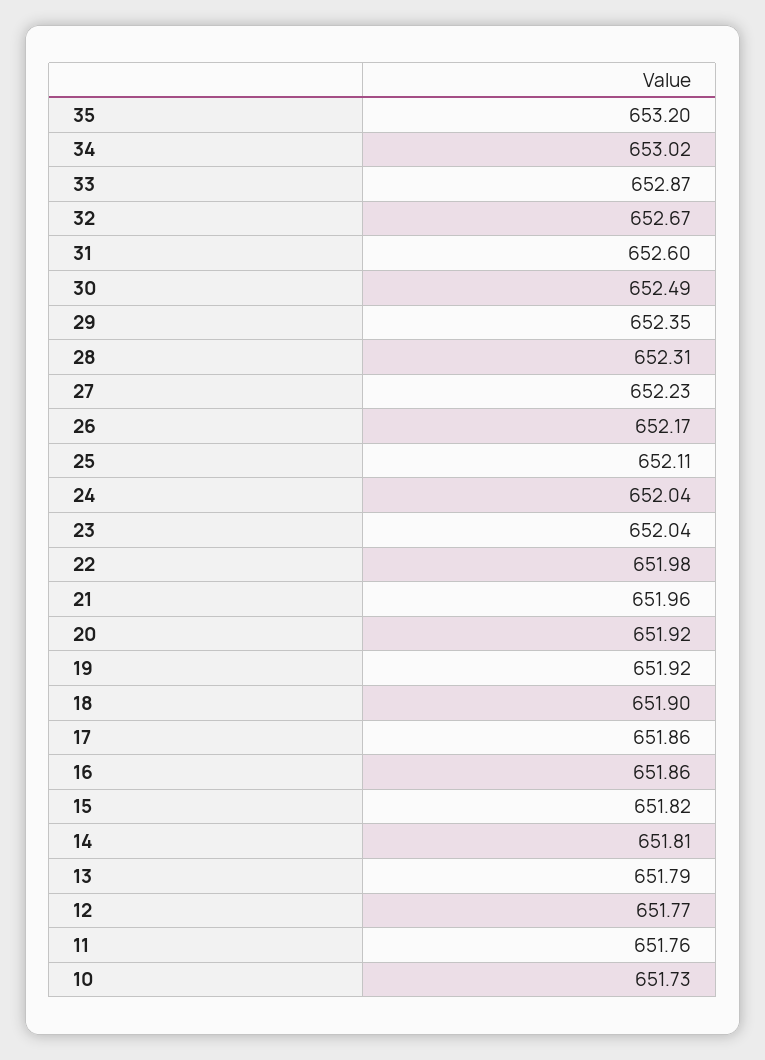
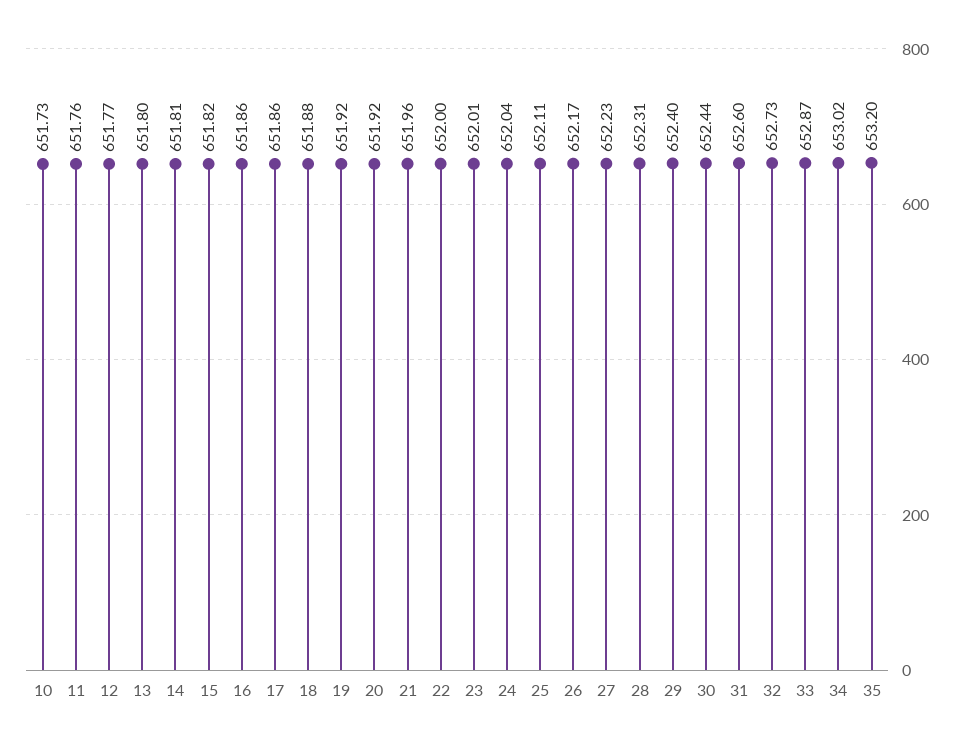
  {
    "35": 653.2,
    "34": 653.02,
    "33": 652.87,
-   "32": 652.67,
+   "32": 652.73,
    "31": 652.6,
-   "30": 652.49,
+   "30": 652.44,
-   "29": 652.35,
+   "29": 652.4,
    "28": 652.31,
    "27": 652.23,
    "26": 652.17,
    "25": 652.11,
    "24": 652.04,
-   "23": 652.04,
+   "23": 652.01,
-   "22": 651.98,
+   "22": 652,
    "21": 651.96,
    "20": 651.92,
    "19": 651.92,
-   "18": 651.9,
+   "18": 651.88,
    "17": 651.86,
    "16": 651.86,
    "15": 651.82,
    "14": 651.81,
-   "13": 651.79,
+   "13": 651.8,
    "12": 651.77,
    "11": 651.76,
    "10": 651.73
  }

